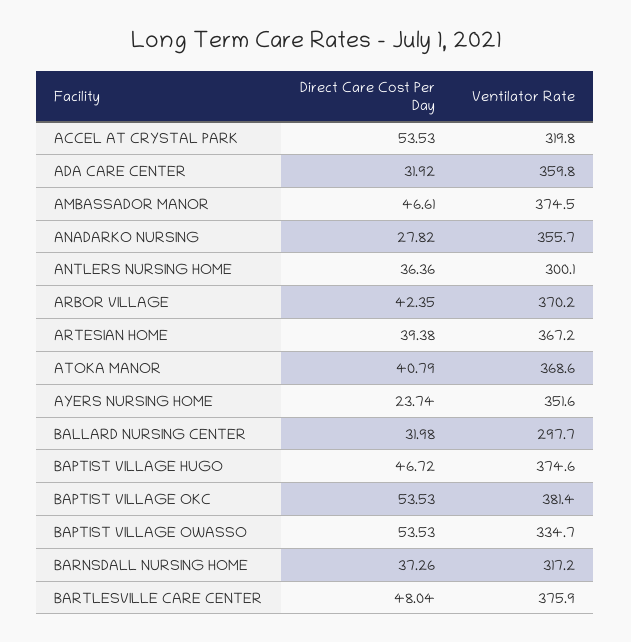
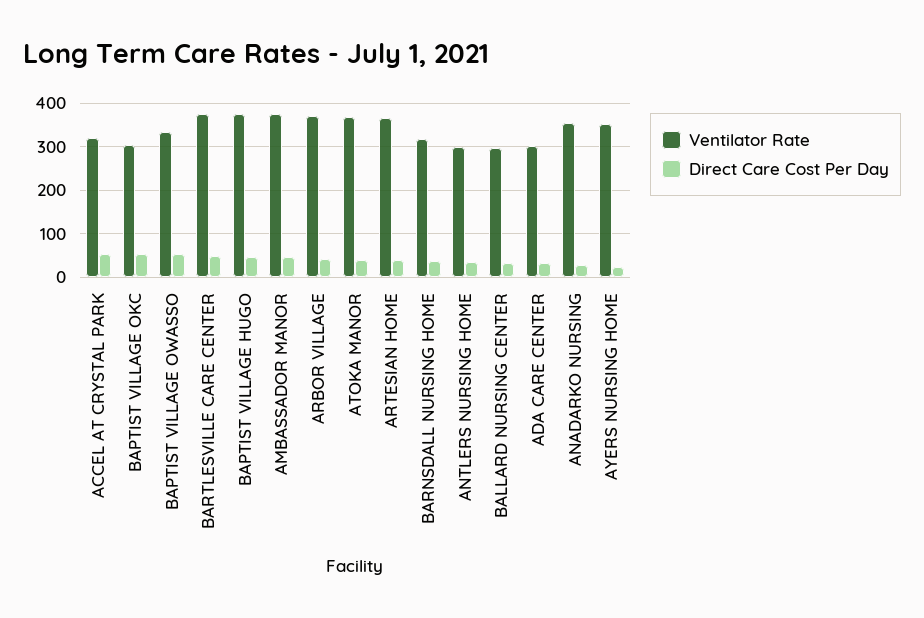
  {
    "Direct Care Cost Per Day": {
      "ACCEL AT CRYSTAL PARK": 53.53,
      "ADA CARE CENTER": 31.92,
      "AMBASSADOR MANOR": 46.61,
      "ANADARKO NURSING": 27.82,
      "ANTLERS NURSING HOME": 36.36,
      "ARBOR VILLAGE": 42.35,
      "ARTESIAN HOME": 39.38,
      "ATOKA MANOR": 40.79,
      "AYERS NURSING HOME": 23.74,
      "BALLARD NURSING CENTER": 31.98,
      "BAPTIST VILLAGE HUGO": 46.72,
      "BAPTIST VILLAGE OKC": 53.53,
      "BAPTIST VILLAGE OWASSO": 53.53,
      "BARNSDALL NURSING HOME": 37.26,
      "BARTLESVILLE CARE CENTER": 48.04
    },
    "Ventilator Rate": {
      "ACCEL AT CRYSTAL PARK": 319.8,
-     "ADA CARE CENTER": 359.8,
+     "ADA CARE CENTER": 300,
      "AMBASSADOR MANOR": 374.5,
      "ANADARKO NURSING": 355.7,
      "ANTLERS NURSING HOME": 300.1,
      "ARBOR VILLAGE": 370.2,
      "ARTESIAN HOME": 367.2,
      "ATOKA MANOR": 368.6,
      "AYERS NURSING HOME": 351.6,
      "BALLARD NURSING CENTER": 297.7,
      "BAPTIST VILLAGE HUGO": 374.6,
-     "BAPTIST VILLAGE OKC": 381.4,
+     "BAPTIST VILLAGE OKC": 300,
      "BAPTIST VILLAGE OWASSO": 334.7,
      "BARNSDALL NURSING HOME": 317.2,
      "BARTLESVILLE CARE CENTER": 375.9
    }
  }

